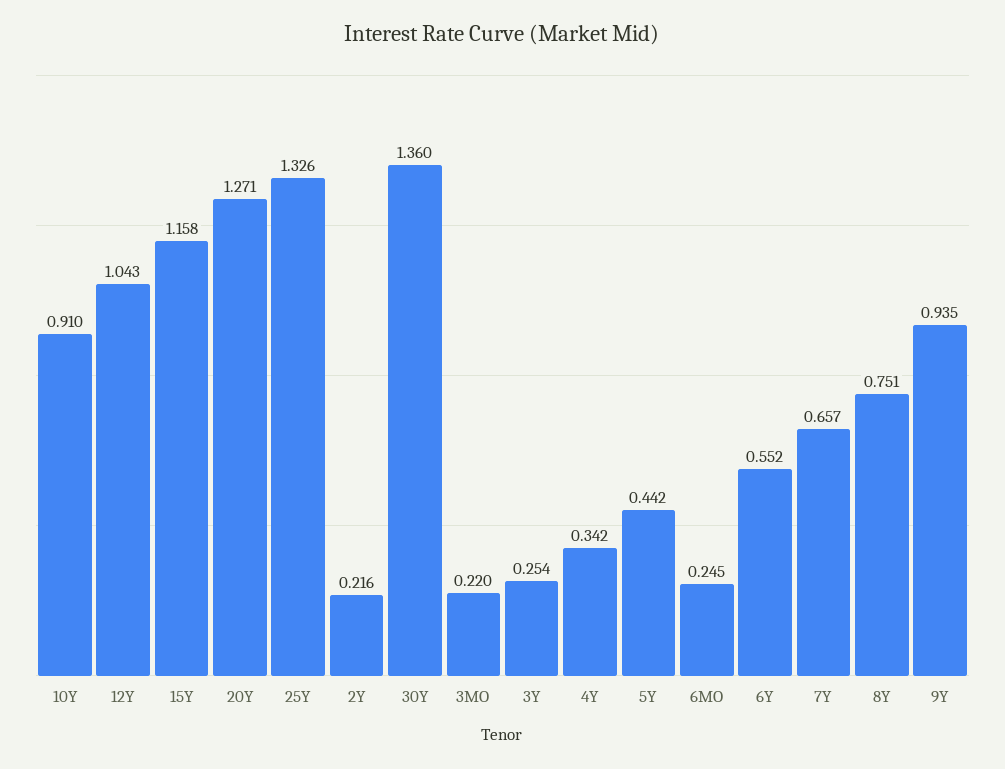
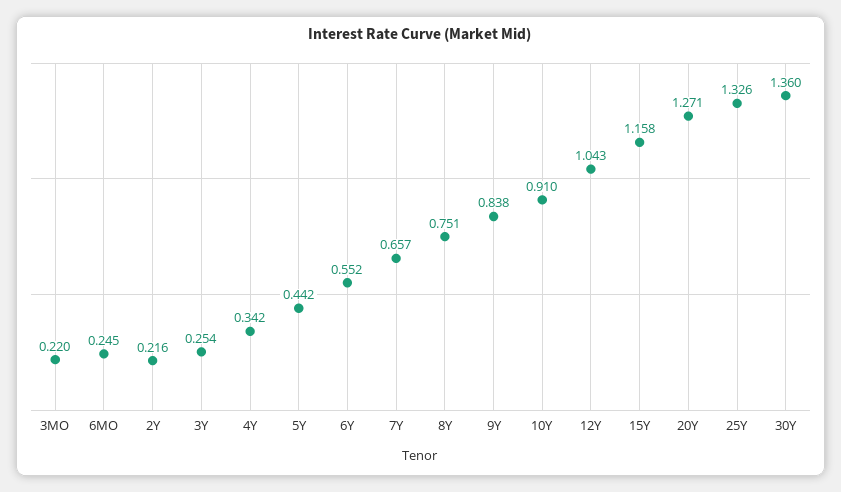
  {
    "10Y": 0.91,
    "12Y": 1.043,
    "15Y": 1.158,
    "20Y": 1.271,
    "25Y": 1.326,
    "2Y": 0.216,
    "30Y": 1.36,
    "3MO": 0.22,
    "3Y": 0.254,
    "4Y": 0.342,
    "5Y": 0.442,
    "6MO": 0.245,
    "6Y": 0.552,
    "7Y": 0.657,
    "8Y": 0.751,
-   "9Y": 0.935
+   "9Y": 0.838
  }

